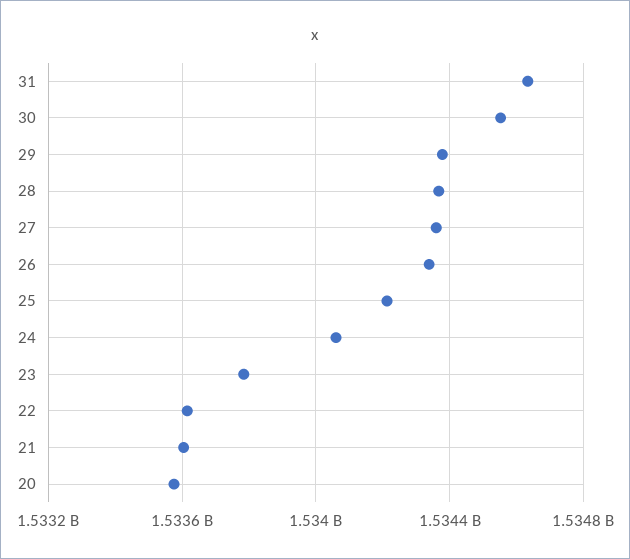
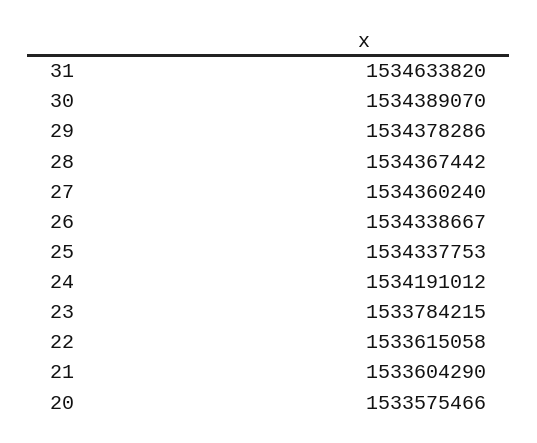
  {
    "31": 1534633820,
-   "30": 1534550000,
+   "30": 1534389070,
    "29": 1534378286,
    "28": 1534367442,
    "27": 1534360240,
    "26": 1534338667,
-   "25": 1534200000,
+   "25": 1534337753,
-   "24": 1534050000,
+   "24": 1534191012,
    "23": 1533784215,
    "22": 1533615058,
    "21": 1533604290,
    "20": 1533575466
  }

